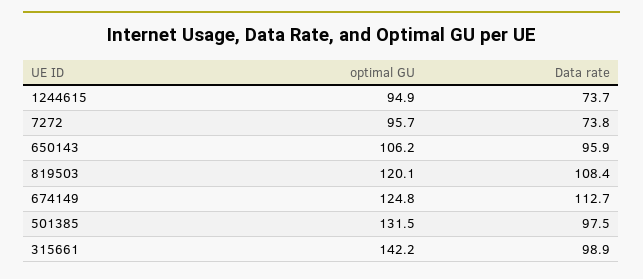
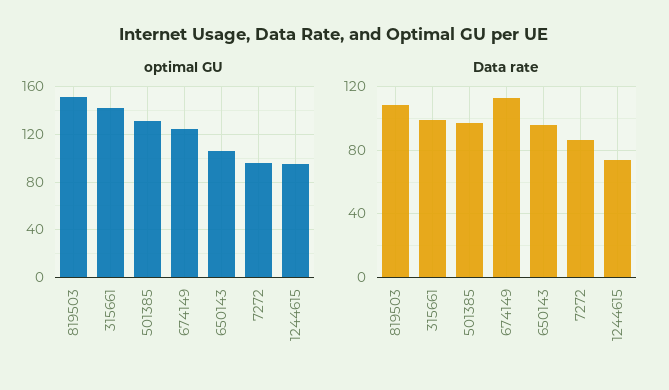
  {
    "optimal GU": {
      "1244615": 94.9,
      "7272": 95.7,
      "650143": 106.2,
-     "819503": 120.1,
+     "819503": 150,
      "674149": 124.8,
      "501385": 131.5,
      "315661": 142.2
    },
    "Data rate": {
      "1244615": 73.7,
-     "7272": 73.8,
+     "7272": 85,
      "650143": 95.9,
      "819503": 108.4,
      "674149": 112.7,
      "501385": 97.5,
      "315661": 98.9
    }
  }

